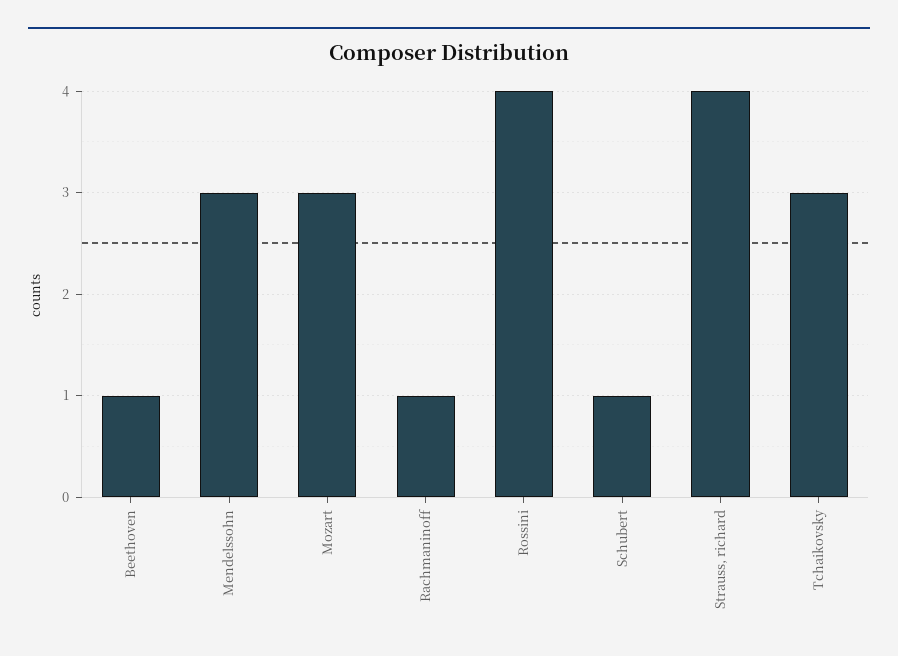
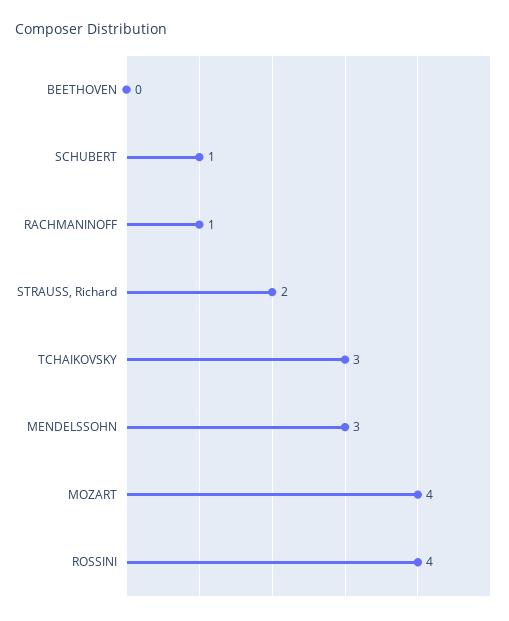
  {
-   "Beethoven": 1,
+   "Beethoven": 0,
    "Mendelssohn": 3,
-   "Mozart": 3,
+   "Mozart": 4,
    "Rachmaninoff": 1,
    "Rossini": 4,
    "Schubert": 1,
-   "Strauss, richard": 4,
+   "Strauss, richard": 2,
    "Tchaikovsky": 3
  }

